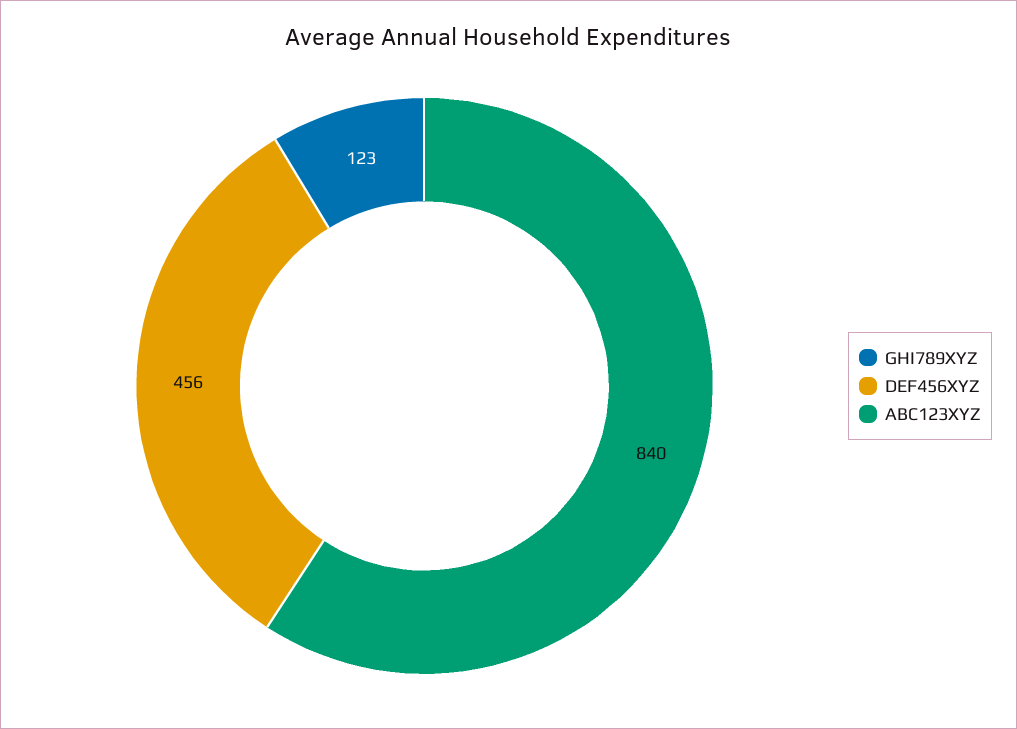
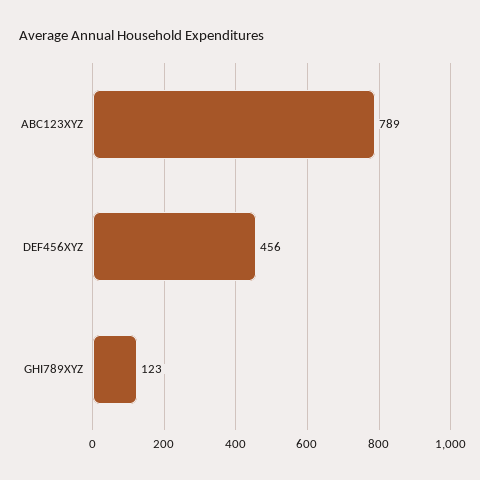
  {
    "GHI789XYZ": 123,
    "DEF456XYZ": 456,
-   "ABC123XYZ": 840
+   "ABC123XYZ": 789
  }

